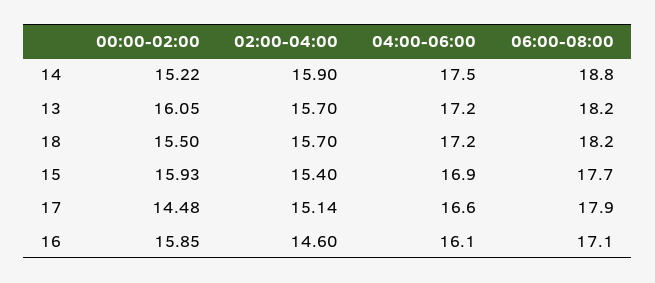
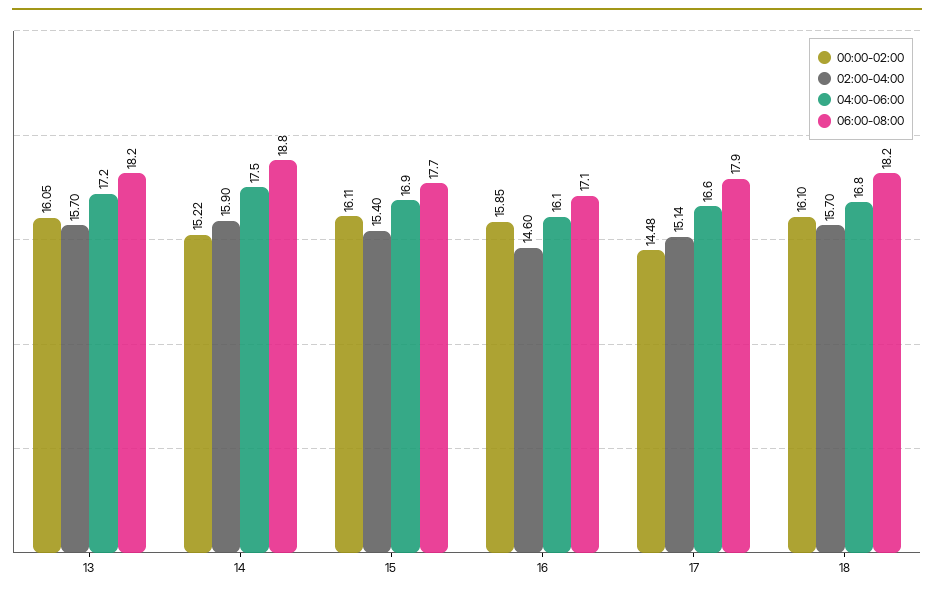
  {
    "00:00-02:00": {
      "14": 15.22,
      "13": 16.05,
-     "18": 15.5,
+     "18": 16.1,
-     "15": 15.93,
+     "15": 16.11,
      "17": 14.48,
      "16": 15.85
    },
    "02:00-04:00": {
      "14": 15.9,
      "13": 15.7,
      "18": 15.7,
      "15": 15.4,
      "17": 15.14,
      "16": 14.6
    },
    "04:00-06:00": {
      "14": 17.5,
      "13": 17.2,
-     "18": 17.2,
+     "18": 16.8,
      "15": 16.9,
      "17": 16.6,
      "16": 16.1
    },
    "06:00-08:00": {
      "14": 18.8,
      "13": 18.2,
      "18": 18.2,
      "15": 17.7,
      "17": 17.9,
      "16": 17.1
    }
  }

